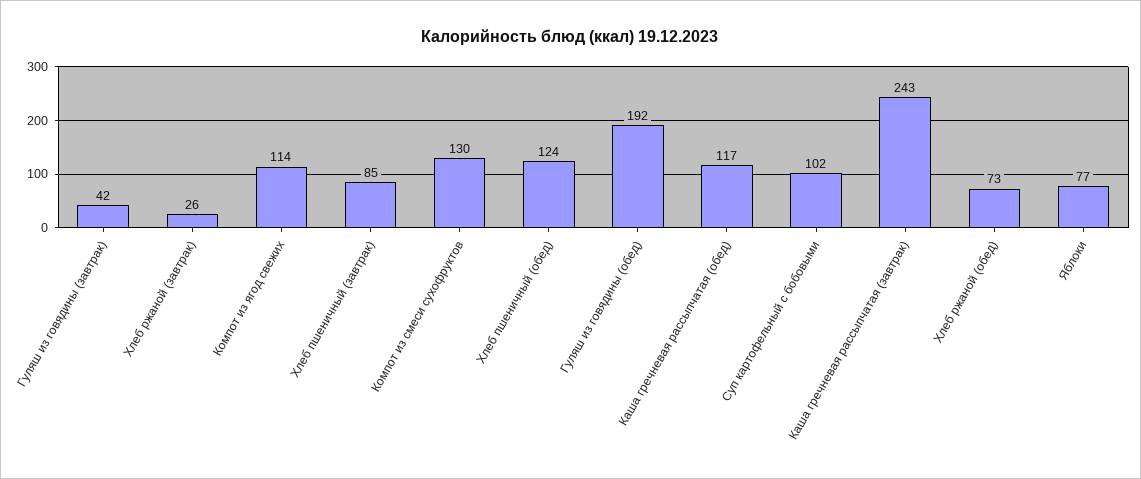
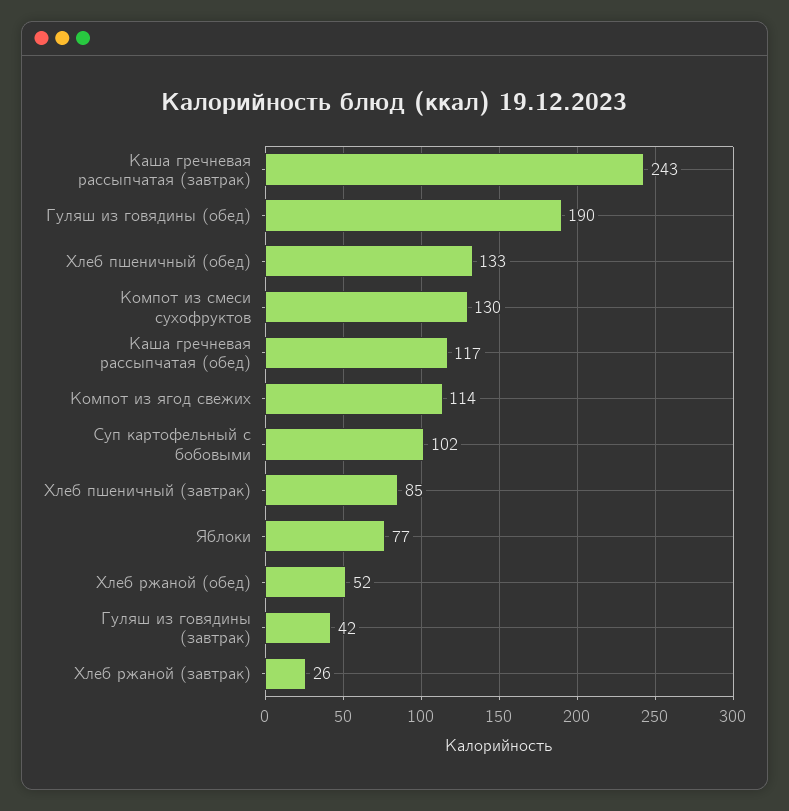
  {
    "Гуляш из говядины (завтрак)": 42,
    "Хлеб ржаной (завтрак)": 26,
    "Компот из ягод свежих": 114,
    "Хлеб пшеничный (завтрак)": 85,
    "Компот из смеси сухофруктов": 130,
-   "Хлеб пшеничный (обед)": 124,
+   "Хлеб пшеничный (обед)": 133,
-   "Гуляш из говядины (обед)": 192,
+   "Гуляш из говядины (обед)": 190,
    "Каша гречневая рассыпчатая (обед)": 117,
    "Суп картофельный с бобовыми": 102,
    "Каша гречневая рассыпчатая (завтрак)": 243,
-   "Хлеб ржаной (обед)": 73,
+   "Хлеб ржаной (обед)": 52,
    "Яблоки": 77
  }

